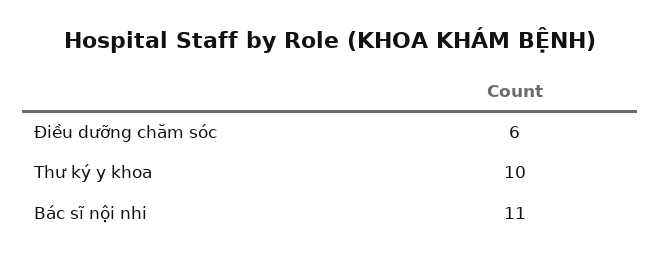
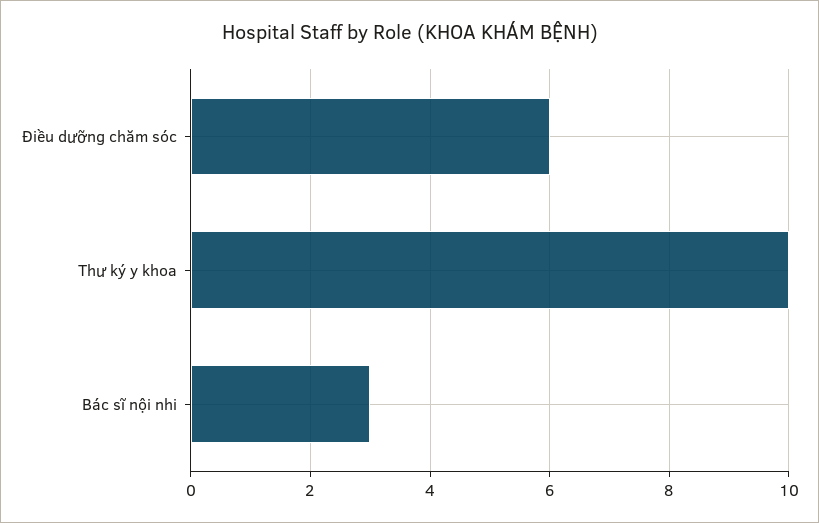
  {
    "Điều dưỡng chăm sóc": 6,
    "Thư ký y khoa": 10,
-   "Bác sĩ nội nhi": 11
+   "Bác sĩ nội nhi": 3
  }

